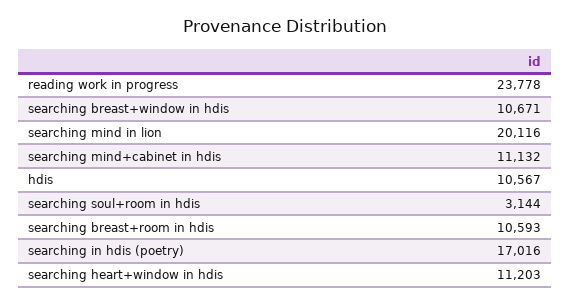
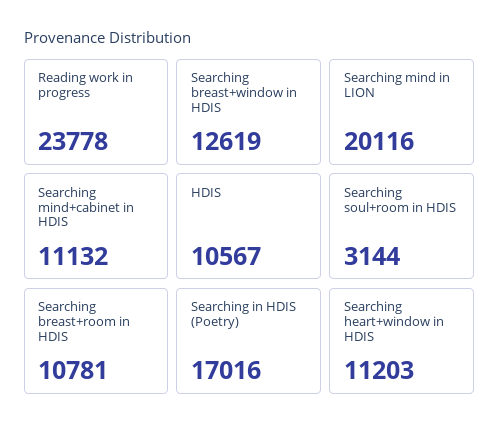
  {
    "reading work in progress": 23778,
-   "searching breast+window in hdis": 10671,
+   "searching breast+window in hdis": 12619,
    "searching mind in lion": 20116,
    "searching mind+cabinet in hdis": 11132,
    "hdis": 10567,
    "searching soul+room in hdis": 3144,
-   "searching breast+room in hdis": 10593,
+   "searching breast+room in hdis": 10781,
    "searching in hdis (poetry)": 17016,
    "searching heart+window in hdis": 11203
  }

